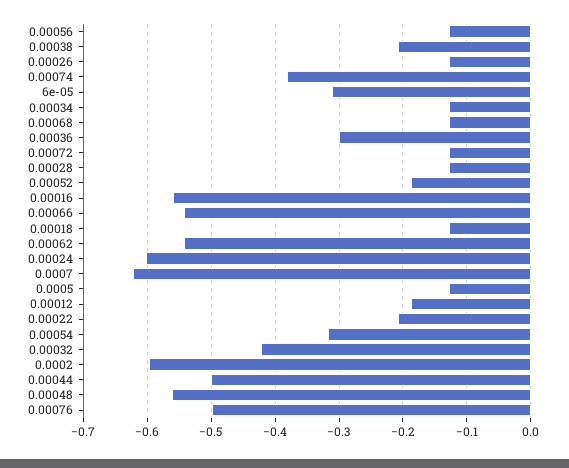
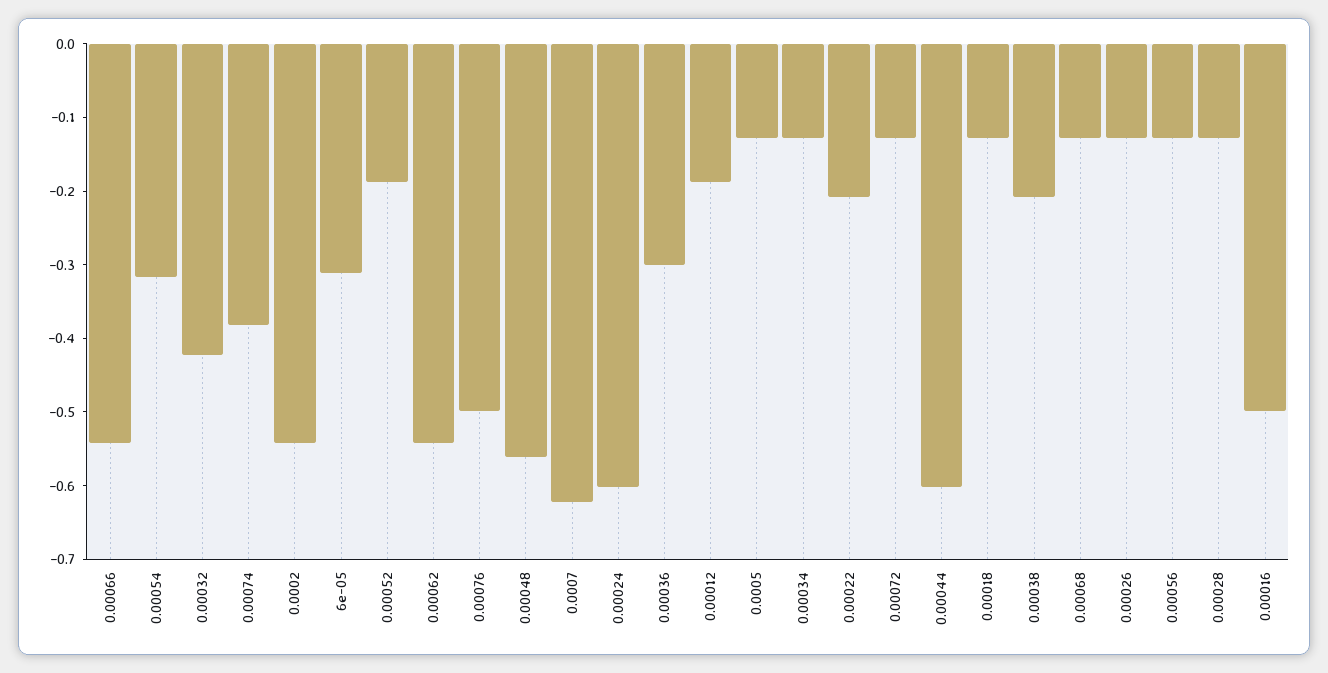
  {
    "0.00056": -0.13,
    "0.00038": -0.21,
    "0.00026": -0.13,
    "0.00074": -0.38,
    "6e-05": -0.31,
    "0.00034": -0.13,
    "0.00068": -0.13,
    "0.00036": -0.3,
    "0.00072": -0.13,
    "0.00028": -0.13,
    "0.00052": -0.19,
-   "0.00016": -0.56,
+   "0.00016": -0.5,
    "0.00066": -0.54,
    "0.00018": -0.13,
    "0.00062": -0.54,
    "0.00024": -0.6,
    "0.0007": -0.62,
    "0.0005": -0.13,
    "0.00012": -0.19,
    "0.00022": -0.21,
    "0.00054": -0.32,
    "0.00032": -0.42,
-   "0.0002": -0.6,
+   "0.0002": -0.54,
-   "0.00044": -0.5,
+   "0.00044": -0.6,
    "0.00048": -0.56,
    "0.00076": -0.5
  }

